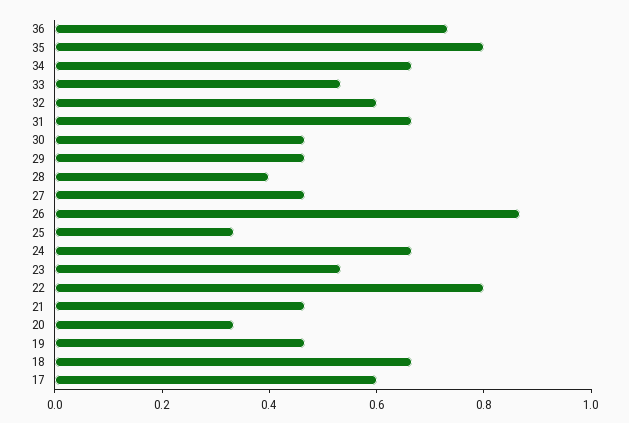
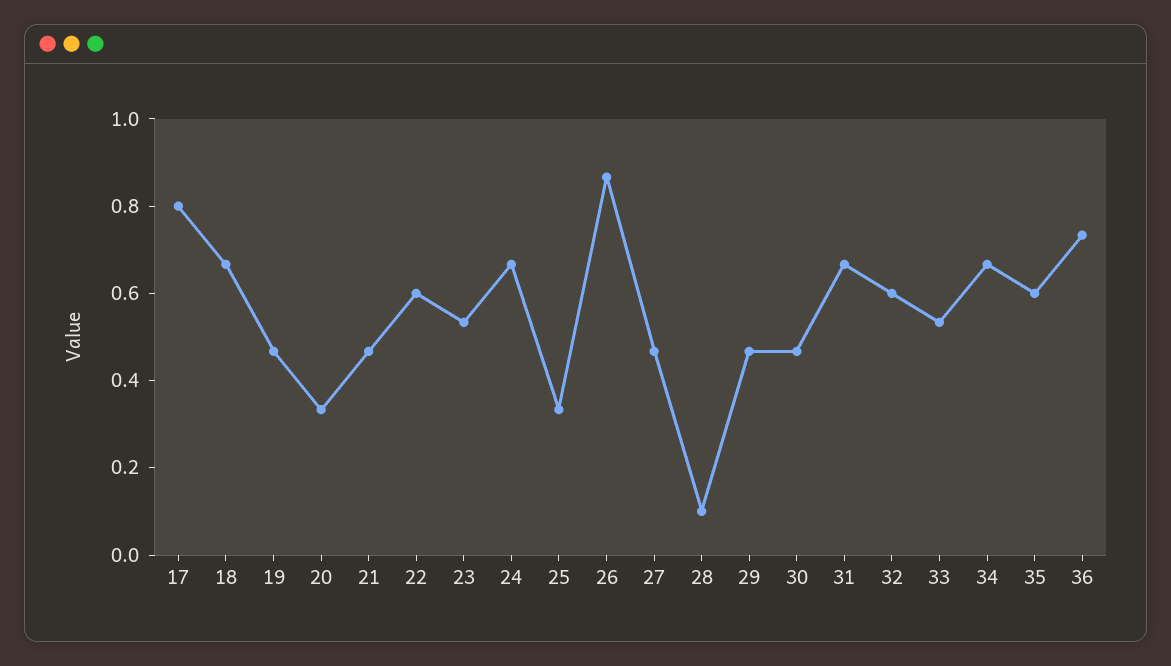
  {
    "36": 0.75,
-   "35": 0.8,
+   "35": 0.6,
    "34": 0.65,
    "33": 0.55,
    "32": 0.6,
    "31": 0.65,
    "30": 0.45,
    "29": 0.45,
-   "28": 0.4,
+   "28": 0.1,
    "27": 0.45,
    "26": 0.85,
    "25": 0.35,
    "24": 0.65,
    "23": 0.55,
-   "22": 0.8,
+   "22": 0.6,
    "21": 0.45,
    "20": 0.35,
    "19": 0.45,
    "18": 0.65,
-   "17": 0.6
+   "17": 0.8
  }

